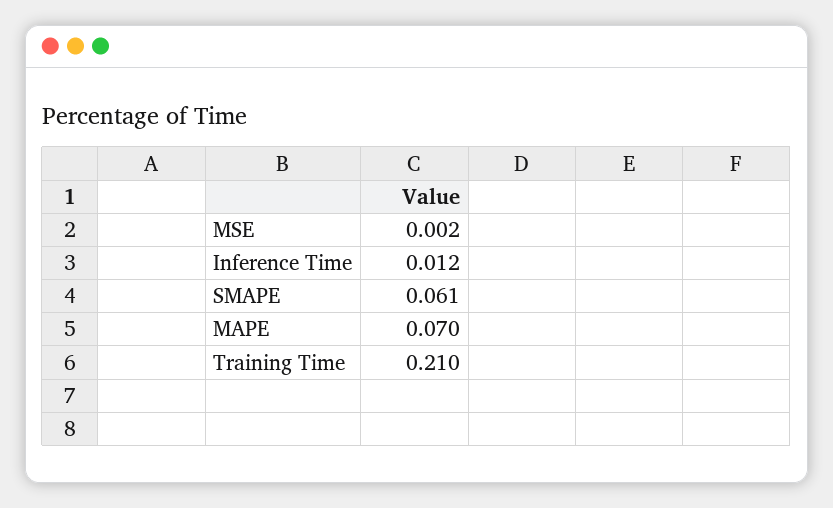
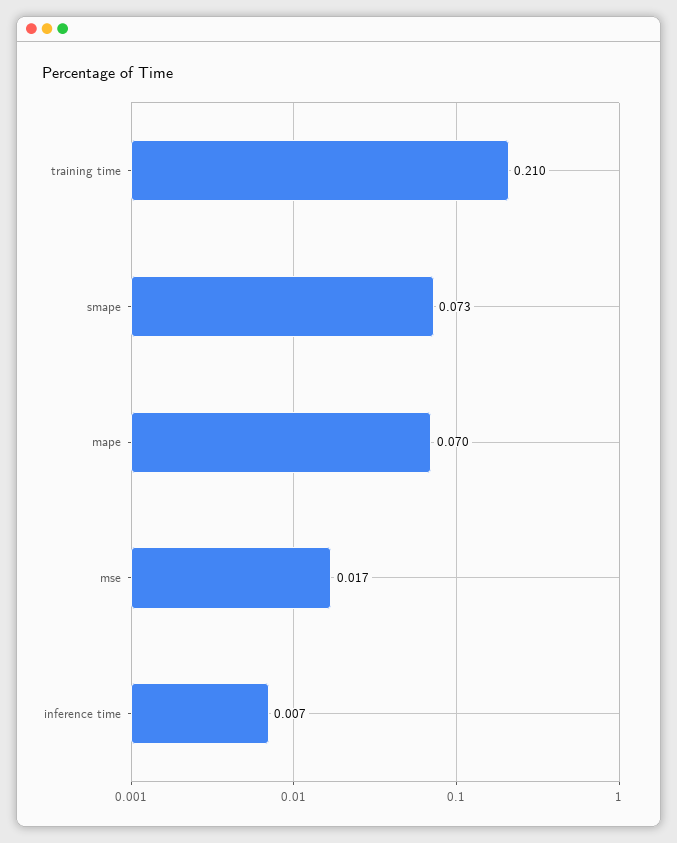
  {
-   "MSE": 0.002,
+   "MSE": 0.017,
-   "Inference Time": 0.012,
+   "Inference Time": 0.007,
-   "SMAPE": 0.061,
+   "SMAPE": 0.073,
    "MAPE": 0.07,
    "Training Time": 0.21
  }

